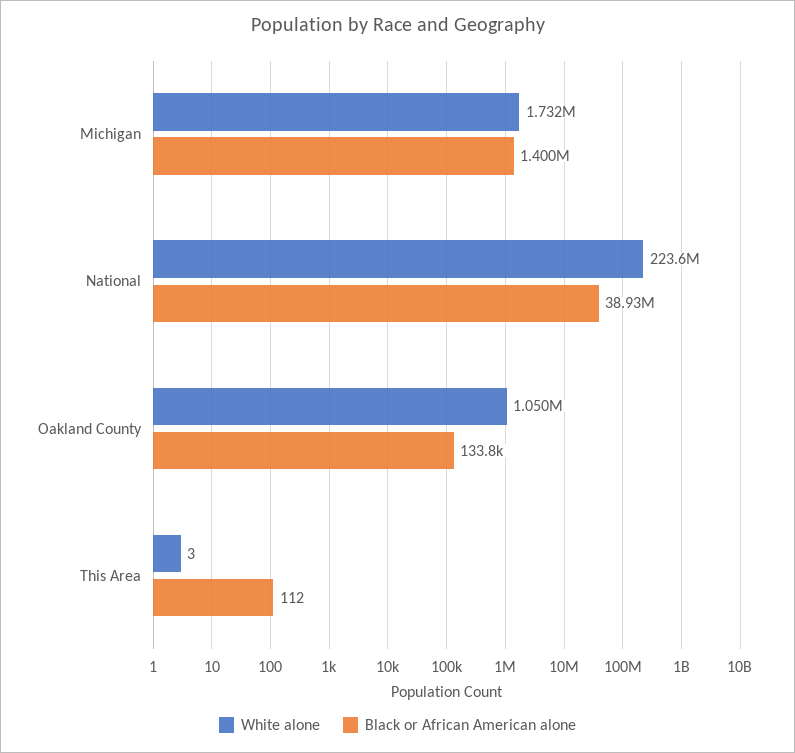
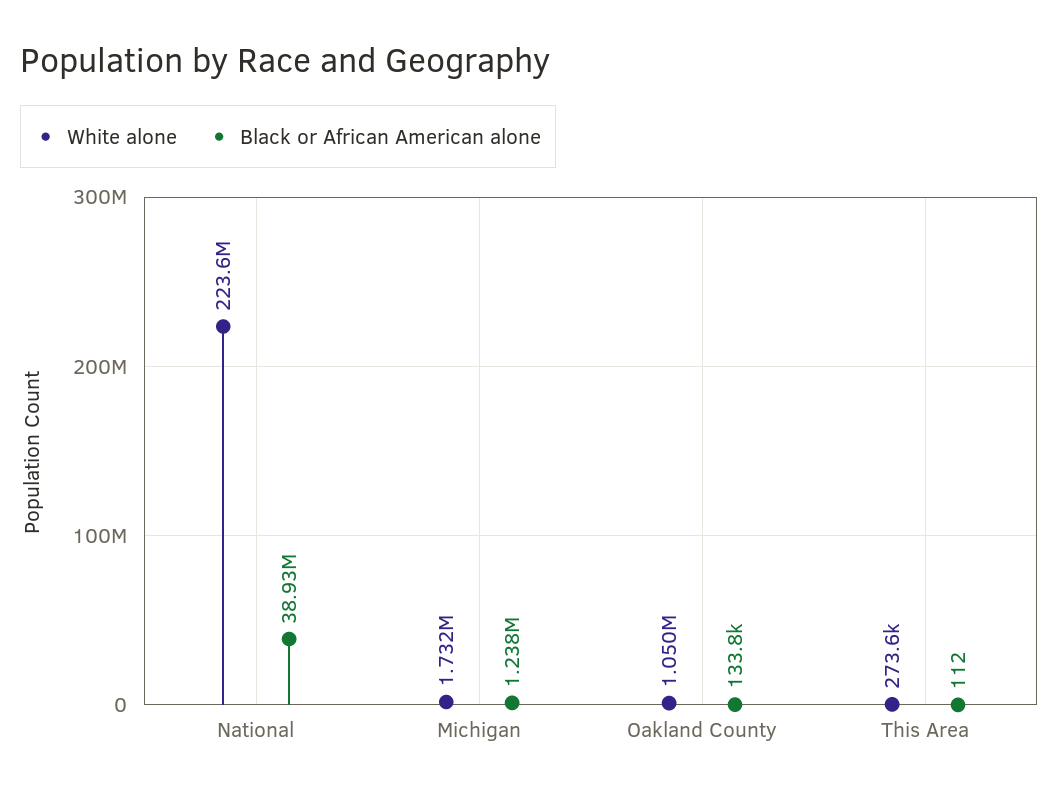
  {
    "White alone": {
      "Michigan": 1732000,
      "National": 223600000,
      "Oakland County": 1050000,
-     "This Area": 3
+     "This Area": 273600
    },
    "Black or African American alone": {
-     "Michigan": 1400000,
+     "Michigan": 1238000,
      "National": 38930000,
      "Oakland County": 133800,
      "This Area": 112
    }
  }

